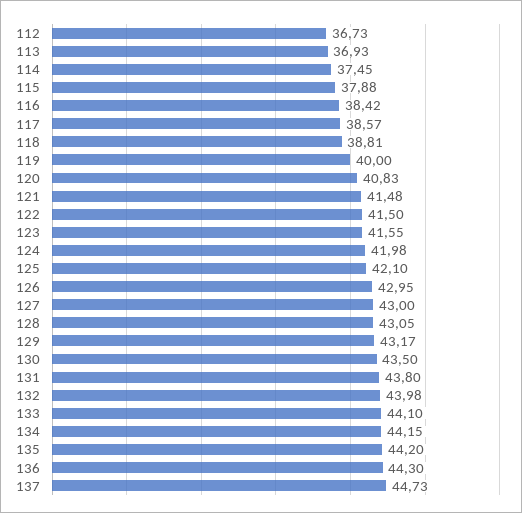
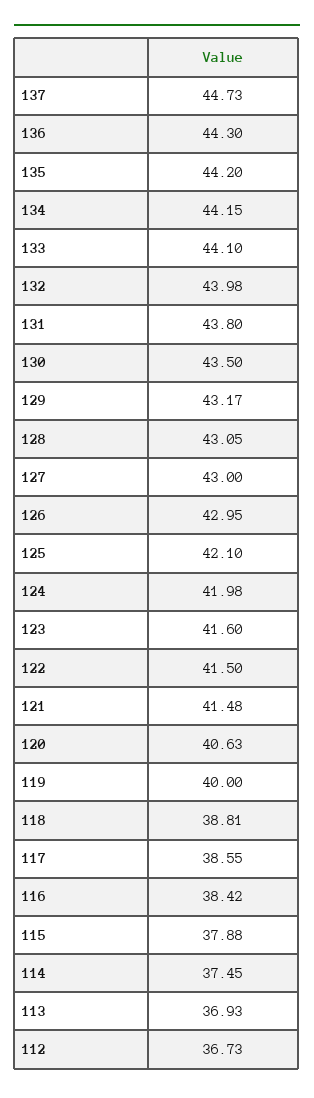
  {
    "112": 36.73,
    "113": 36.93,
    "114": 37.45,
    "115": 37.88,
    "116": 38.42,
-   "117": 38.57,
+   "117": 38.55,
    "118": 38.81,
    "119": 40,
-   "120": 40.83,
+   "120": 40.63,
    "121": 41.48,
    "122": 41.5,
-   "123": 41.55,
+   "123": 41.6,
    "124": 41.98,
    "125": 42.1,
    "126": 42.95,
    "127": 43,
    "128": 43.05,
    "129": 43.17,
    "130": 43.5,
    "131": 43.8,
    "132": 43.98,
    "133": 44.1,
    "134": 44.15,
    "135": 44.2,
    "136": 44.3,
    "137": 44.73
  }

